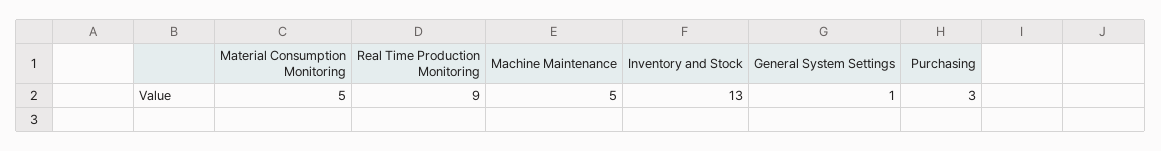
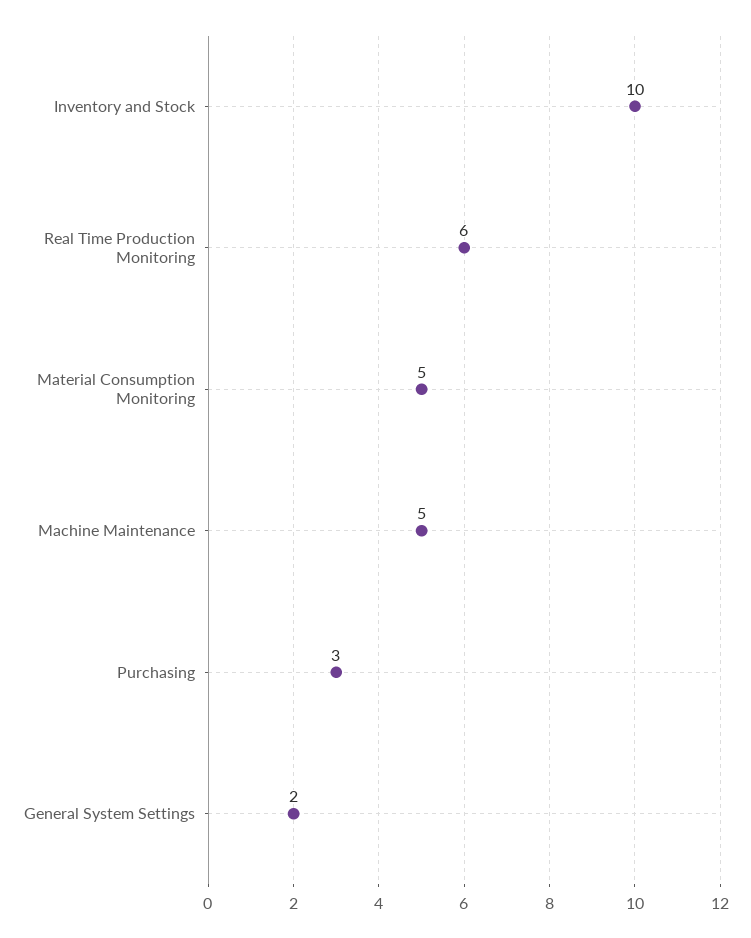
  {
    "Material Consumption Monitoring": 5,
-   "Real Time Production Monitoring": 9,
+   "Real Time Production Monitoring": 6,
    "Machine Maintenance": 5,
-   "Inventory and Stock": 13,
+   "Inventory and Stock": 10,
-   "General System Settings": 1,
+   "General System Settings": 2,
    "Purchasing": 3
  }

